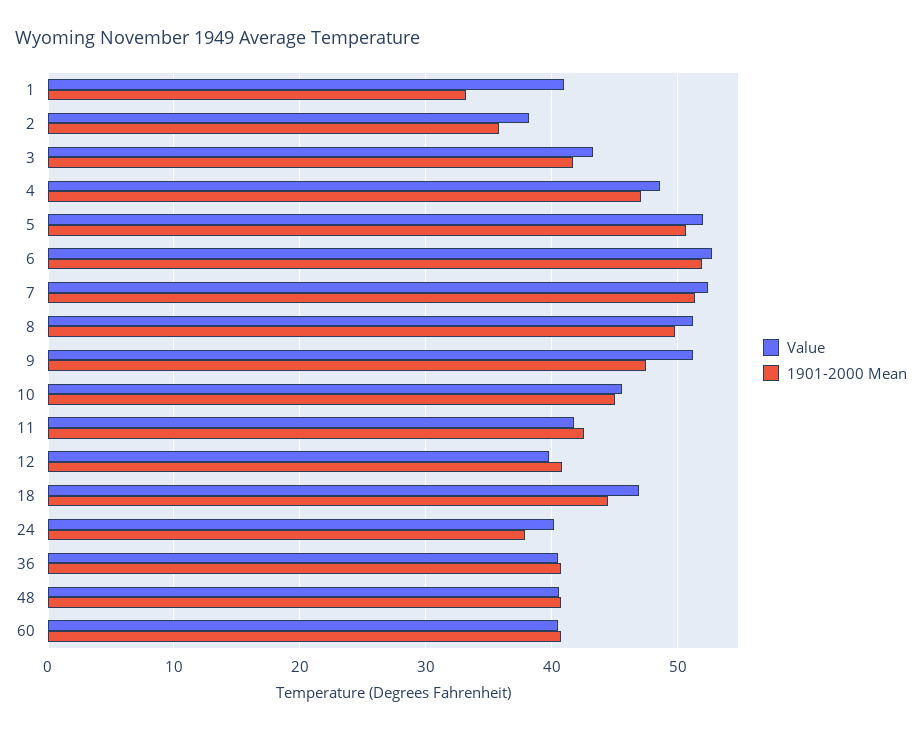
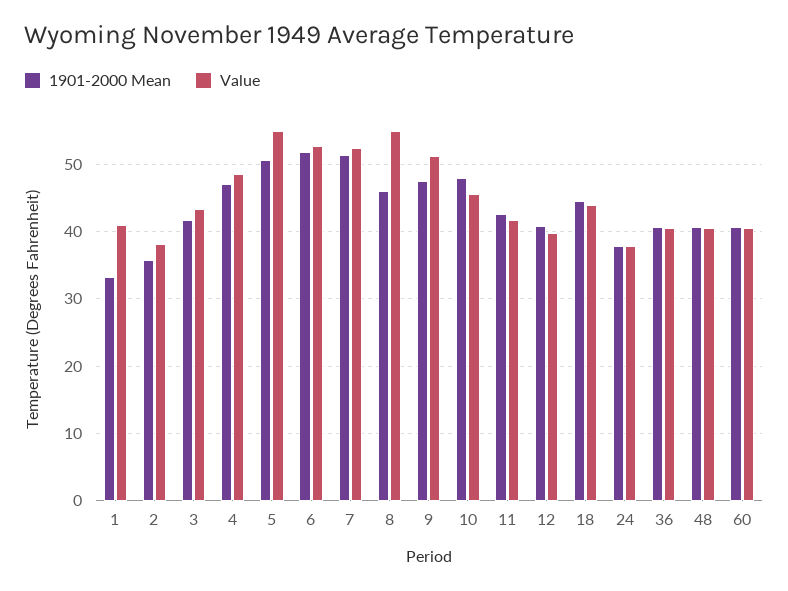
  {
    "Value": {
      "1": 41,
      "2": 38,
      "3": 43,
      "4": 49,
-     "5": 52,
+     "5": 55,
      "6": 53,
      "7": 52,
-     "8": 51,
+     "8": 55,
      "9": 51,
      "10": 46,
      "11": 42,
      "12": 40,
-     "18": 47,
+     "18": 44,
-     "24": 40,
+     "24": 38,
      "36": 41,
      "48": 41,
      "60": 41
    },
    "1901-2000 Mean": {
      "1": 33,
      "2": 36,
      "3": 42,
      "4": 47,
      "5": 51,
      "6": 52,
      "7": 51,
-     "8": 50,
+     "8": 46,
      "9": 48,
-     "10": 45,
+     "10": 48,
      "11": 43,
      "12": 41,
      "18": 45,
      "24": 38,
      "36": 41,
      "48": 41,
      "60": 41
    }
  }

